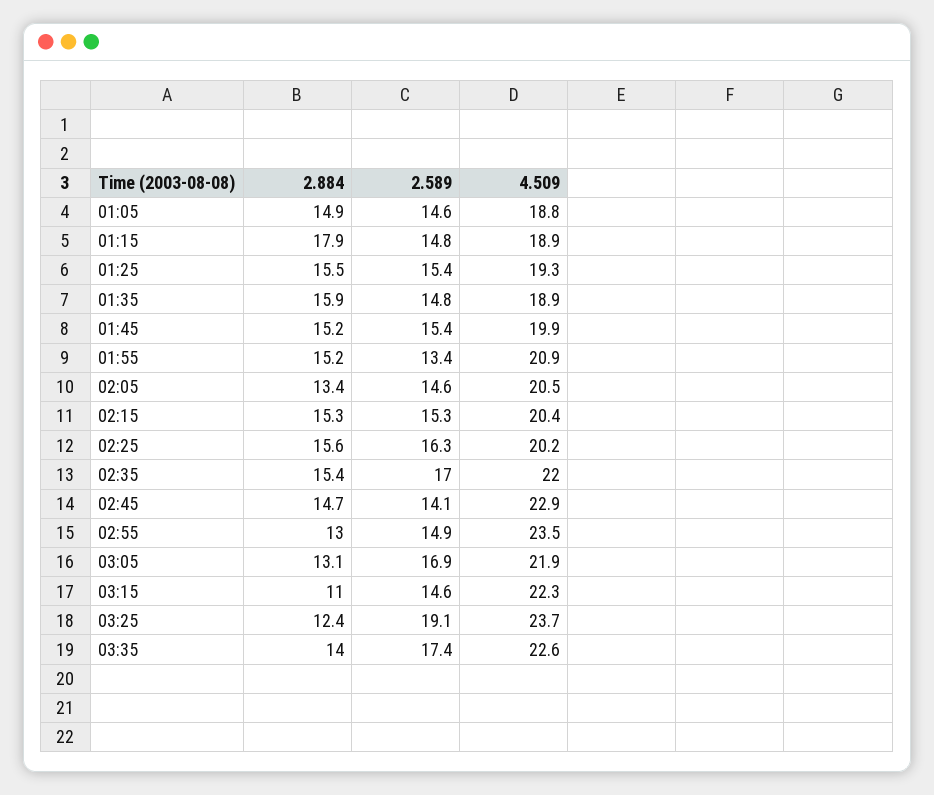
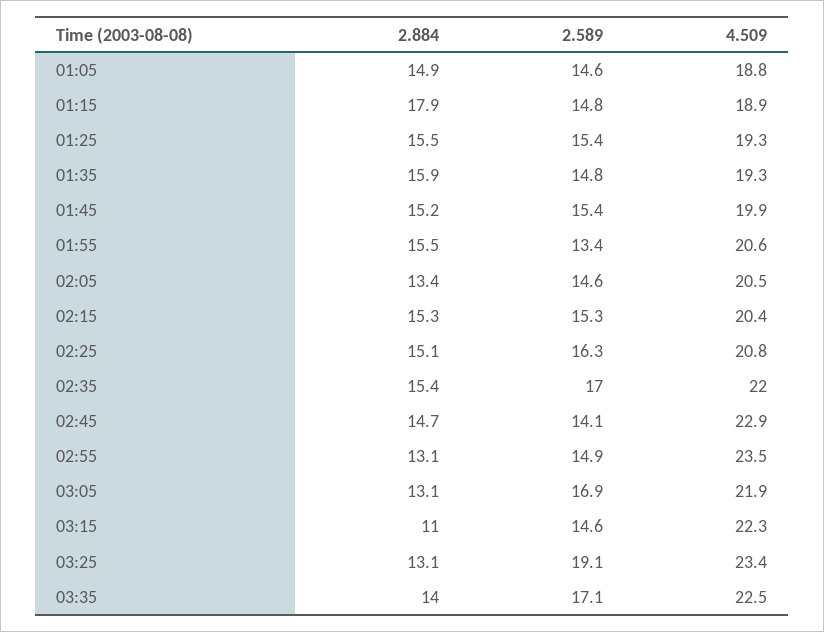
  {
    "2.884": {
      "01:05": 14.9,
      "01:15": 17.9,
      "01:25": 15.5,
      "01:35": 15.9,
      "01:45": 15.2,
-     "01:55": 15.2,
+     "01:55": 15.5,
      "02:05": 13.4,
      "02:15": 15.3,
-     "02:25": 15.6,
+     "02:25": 15.1,
      "02:35": 15.4,
      "02:45": 14.7,
-     "02:55": 13,
+     "02:55": 13.1,
      "03:05": 13.1,
      "03:15": 11,
-     "03:25": 12.4,
+     "03:25": 13.1,
      "03:35": 14
    },
    "2.589": {
      "01:05": 14.6,
      "01:15": 14.8,
      "01:25": 15.4,
      "01:35": 14.8,
      "01:45": 15.4,
      "01:55": 13.4,
      "02:05": 14.6,
      "02:15": 15.3,
      "02:25": 16.3,
      "02:35": 17,
      "02:45": 14.1,
      "02:55": 14.9,
      "03:05": 16.9,
      "03:15": 14.6,
      "03:25": 19.1,
-     "03:35": 17.4
+     "03:35": 17.1
    },
    "4.509": {
      "01:05": 18.8,
      "01:15": 18.9,
      "01:25": 19.3,
-     "01:35": 18.9,
+     "01:35": 19.3,
      "01:45": 19.9,
-     "01:55": 20.9,
+     "01:55": 20.6,
      "02:05": 20.5,
      "02:15": 20.4,
-     "02:25": 20.2,
+     "02:25": 20.8,
      "02:35": 22,
      "02:45": 22.9,
      "02:55": 23.5,
      "03:05": 21.9,
      "03:15": 22.3,
-     "03:25": 23.7,
+     "03:25": 23.4,
-     "03:35": 22.6
+     "03:35": 22.5
    }
  }

